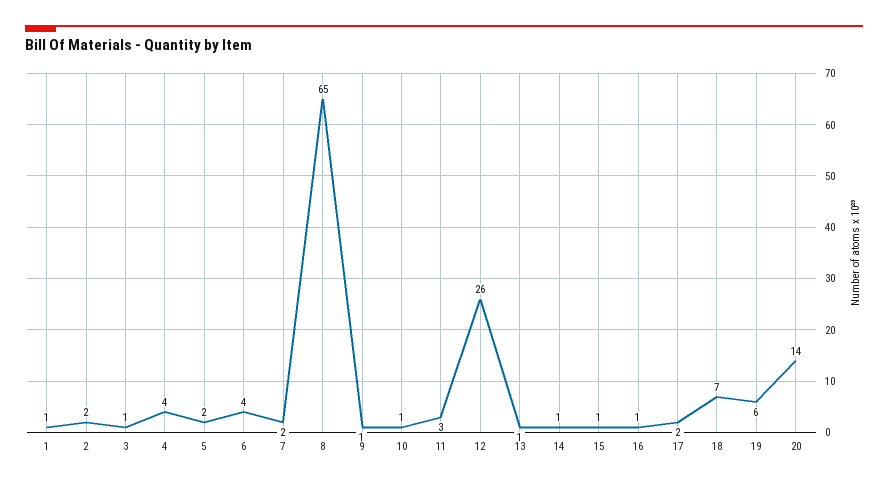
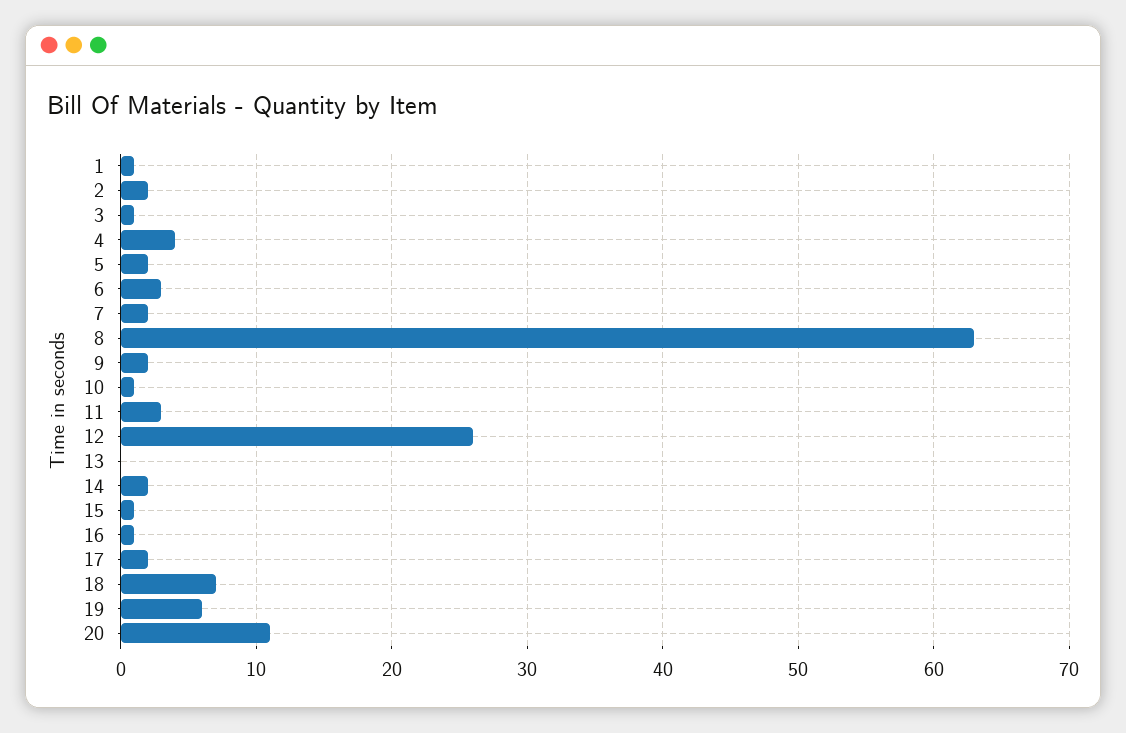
  {
    "1": 1,
    "2": 2,
    "3": 1,
    "4": 4,
    "5": 2,
-   "6": 4,
+   "6": 3,
    "7": 2,
-   "8": 65,
+   "8": 63,
-   "9": 1,
+   "9": 2,
    "10": 1,
    "11": 3,
    "12": 26,
-   "13": 1,
+   "13": 0,
-   "14": 1,
+   "14": 2,
    "15": 1,
    "16": 1,
    "17": 2,
    "18": 7,
    "19": 6,
-   "20": 14
+   "20": 11
  }

